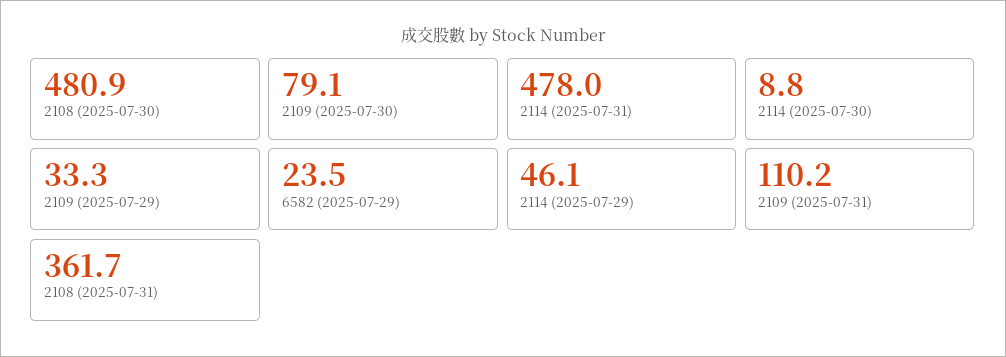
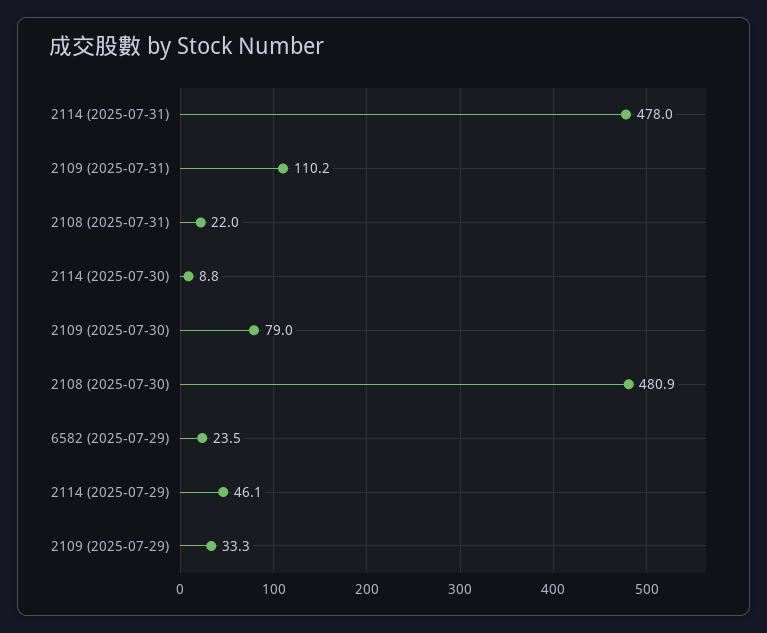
  {
    "2108 (2025-07-30)": 480.9,
-   "2109 (2025-07-30)": 79.1,
+   "2109 (2025-07-30)": 79,
    "2114 (2025-07-31)": 478,
    "2114 (2025-07-30)": 8.8,
    "2109 (2025-07-29)": 33.3,
    "6582 (2025-07-29)": 23.5,
    "2114 (2025-07-29)": 46.1,
    "2109 (2025-07-31)": 110.2,
-   "2108 (2025-07-31)": 361.7
+   "2108 (2025-07-31)": 22
  }

